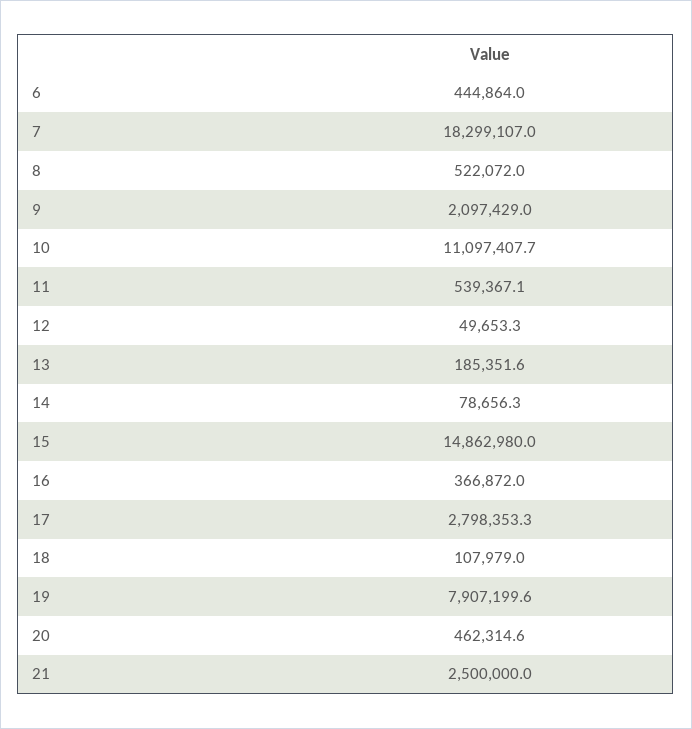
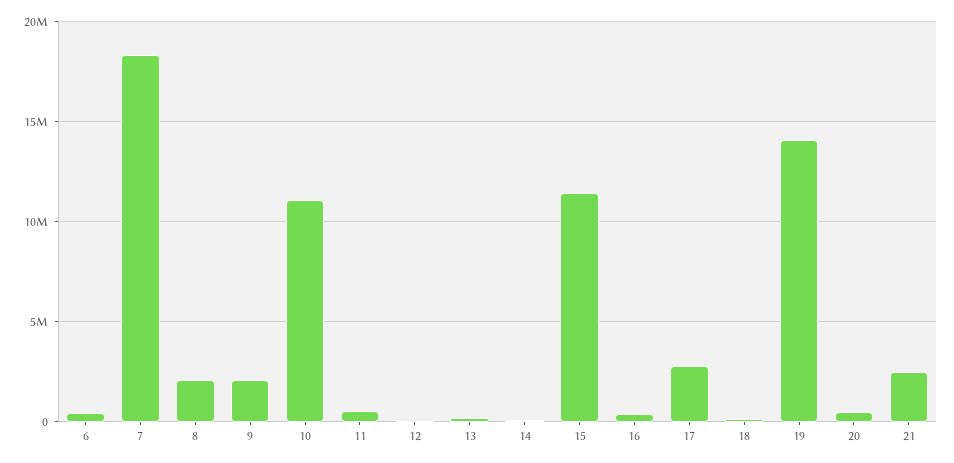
  {
    "6": 444864,
    "7": 18299107,
-   "8": 522072,
+   "8": 2000000,
    "9": 2097429,
    "10": 11097407.7,
    "11": 539367.1,
    "12": 49653.3,
    "13": 185351.6,
    "14": 78656.3,
-   "15": 14862980,
+   "15": 11500000,
    "16": 366872,
    "17": 2798353.3,
    "18": 107979,
-   "19": 7907199.6,
+   "19": 14000000,
    "20": 462314.6,
    "21": 2500000
  }

